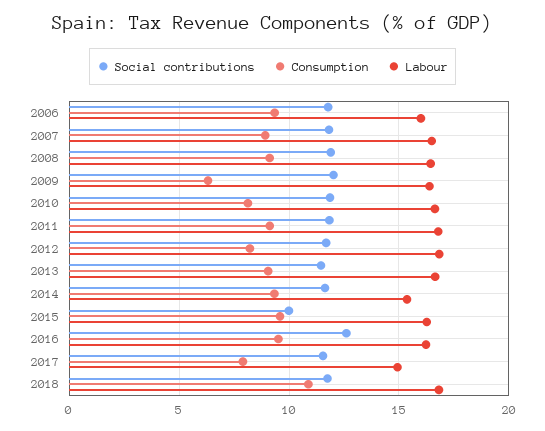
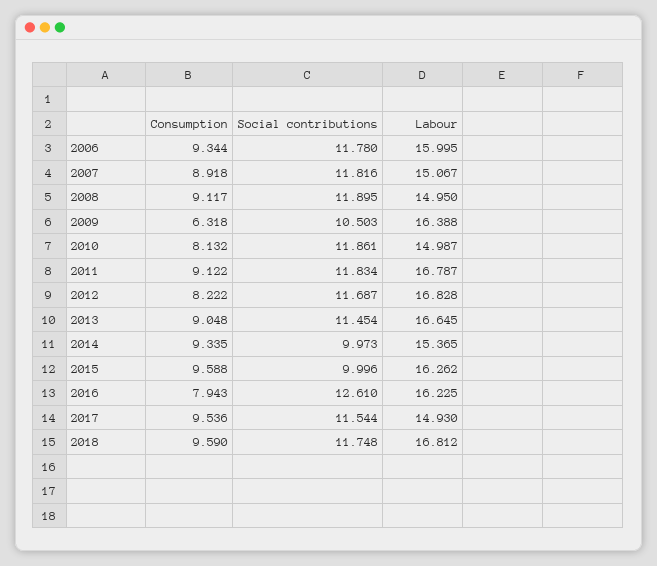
  {
    "Social contributions": {
      "2006": 11.78,
      "2007": 11.816,
      "2008": 11.895,
-     "2009": 12,
+     "2009": 10.503,
      "2010": 11.861,
      "2011": 11.834,
      "2012": 11.687,
      "2013": 11.454,
-     "2014": 11.5,
+     "2014": 9.973,
      "2015": 9.996,
      "2016": 12.61,
      "2017": 11.544,
      "2018": 11.748
    },
    "Consumption": {
      "2006": 9.344,
      "2007": 8.918,
      "2008": 9.117,
      "2009": 6.318,
      "2010": 8.132,
      "2011": 9.122,
      "2012": 8.222,
      "2013": 9.048,
      "2014": 9.335,
      "2015": 9.588,
-     "2016": 9.5,
+     "2016": 7.943,
-     "2017": 8,
+     "2017": 9.536,
-     "2018": 11
+     "2018": 9.59
    },
    "Labour": {
      "2006": 15.995,
-     "2007": 16.5,
+     "2007": 15.067,
-     "2008": 16.5,
+     "2008": 14.95,
      "2009": 16.388,
-     "2010": 16.5,
+     "2010": 14.987,
      "2011": 16.787,
      "2012": 16.828,
      "2013": 16.645,
      "2014": 15.365,
      "2015": 16.262,
      "2016": 16.225,
      "2017": 14.93,
      "2018": 16.812
    }
  }

